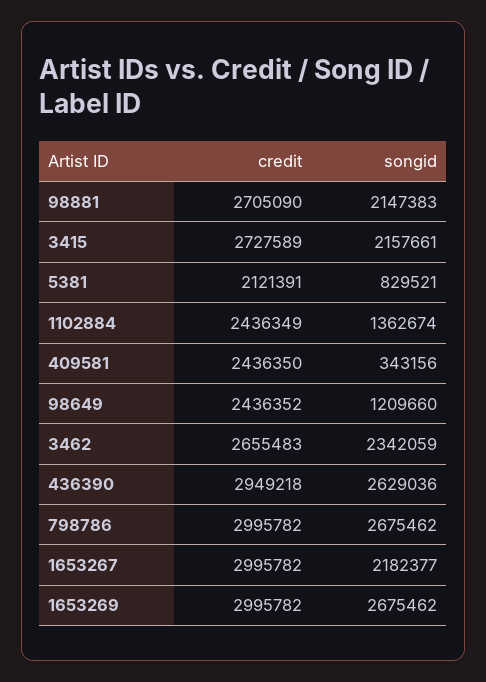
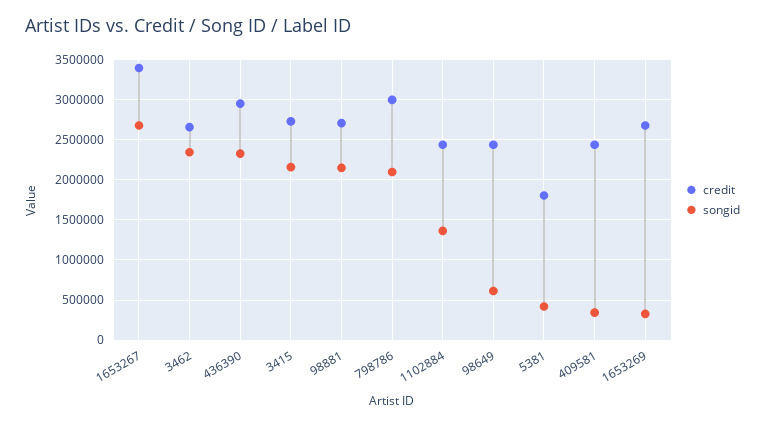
  {
    "credit": {
      "98881": 2705090,
      "3415": 2727589,
-     "5381": 2121391,
+     "5381": 1800000,
      "1102884": 2436349,
      "409581": 2436350,
      "98649": 2436352,
      "3462": 2655483,
      "436390": 2949218,
      "798786": 2995782,
-     "1653267": 2995782,
+     "1653267": 3400000,
-     "1653269": 2995782
+     "1653269": 2700000
    },
    "songid": {
      "98881": 2147383,
      "3415": 2157661,
-     "5381": 829521,
+     "5381": 400000,
      "1102884": 1362674,
      "409581": 343156,
-     "98649": 1209660,
+     "98649": 600000,
      "3462": 2342059,
-     "436390": 2629036,
+     "436390": 2300000,
-     "798786": 2675462,
+     "798786": 2100000,
-     "1653267": 2182377,
+     "1653267": 2700000,
-     "1653269": 2675462
+     "1653269": 300000
    }
  }

